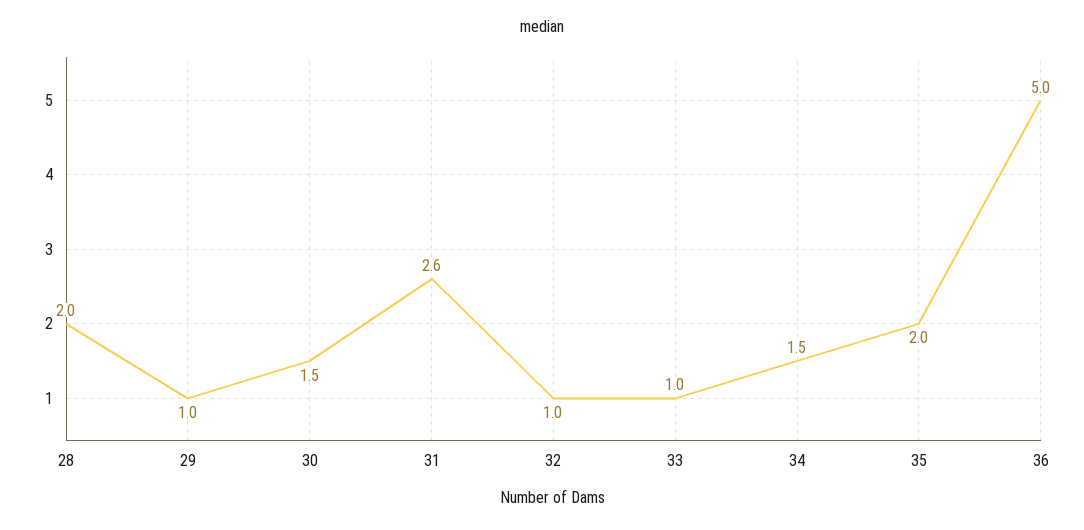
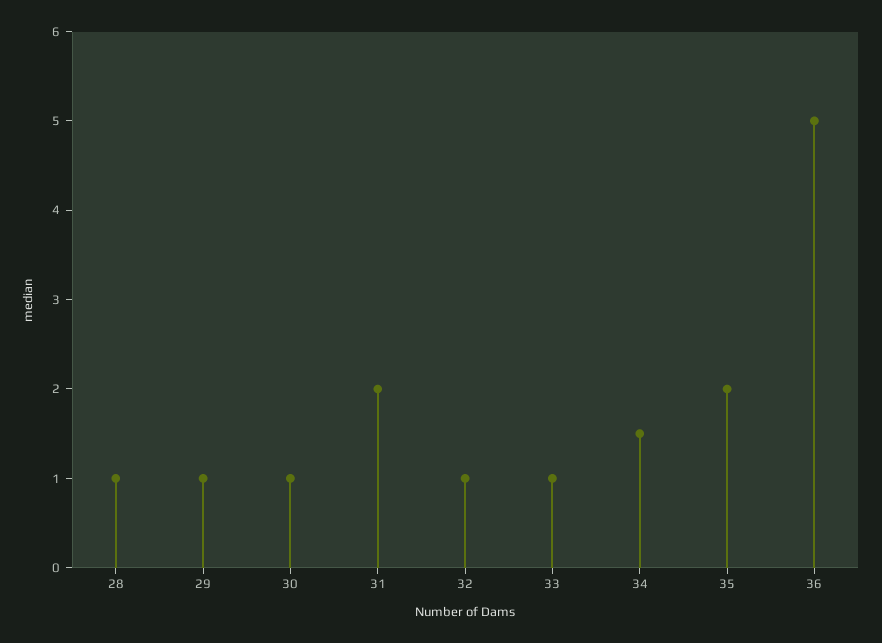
  {
-   "28": 2,
+   "28": 1,
    "29": 1,
-   "30": 1.5,
+   "30": 1,
-   "31": 2.6,
+   "31": 2,
    "32": 1,
    "33": 1,
    "34": 1.5,
    "35": 2,
    "36": 5
  }

